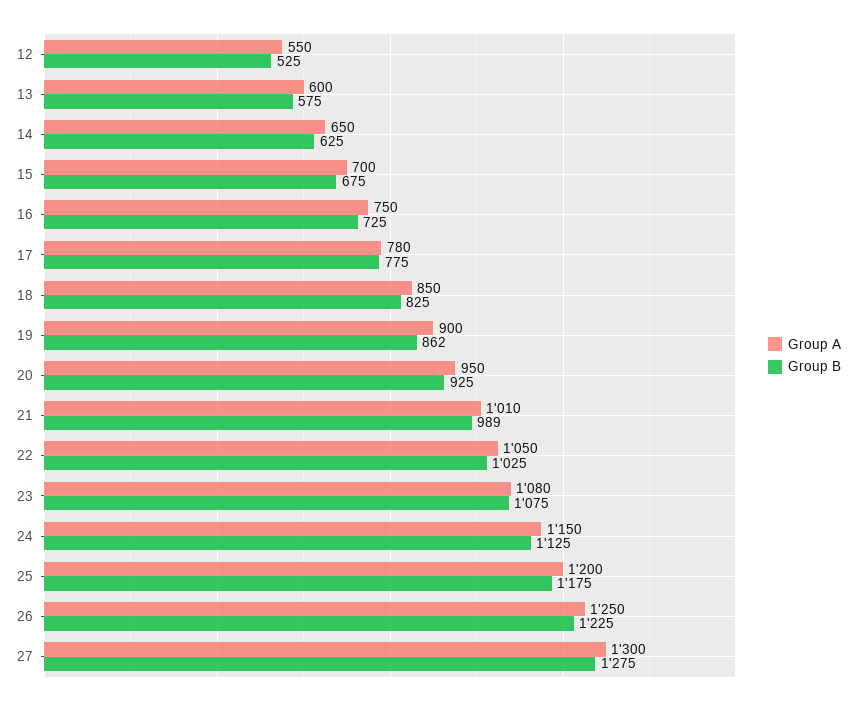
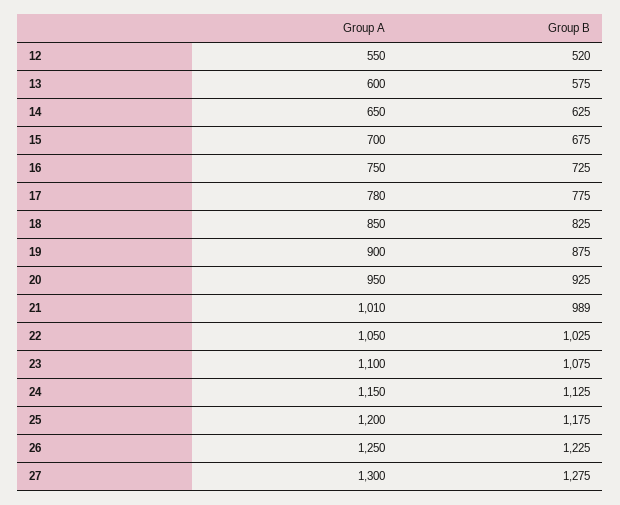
  {
    "Group A": {
      "12": 550,
      "13": 600,
      "14": 650,
      "15": 700,
      "16": 750,
      "17": 780,
      "18": 850,
      "19": 900,
      "20": 950,
      "21": 1010,
      "22": 1050,
-     "23": 1080,
+     "23": 1100,
      "24": 1150,
      "25": 1200,
      "26": 1250,
      "27": 1300
    },
    "Group B": {
-     "12": 525,
+     "12": 520,
      "13": 575,
      "14": 625,
      "15": 675,
      "16": 725,
      "17": 775,
      "18": 825,
-     "19": 862,
+     "19": 875,
      "20": 925,
      "21": 989,
      "22": 1025,
      "23": 1075,
      "24": 1125,
      "25": 1175,
      "26": 1225,
      "27": 1275
    }
  }

